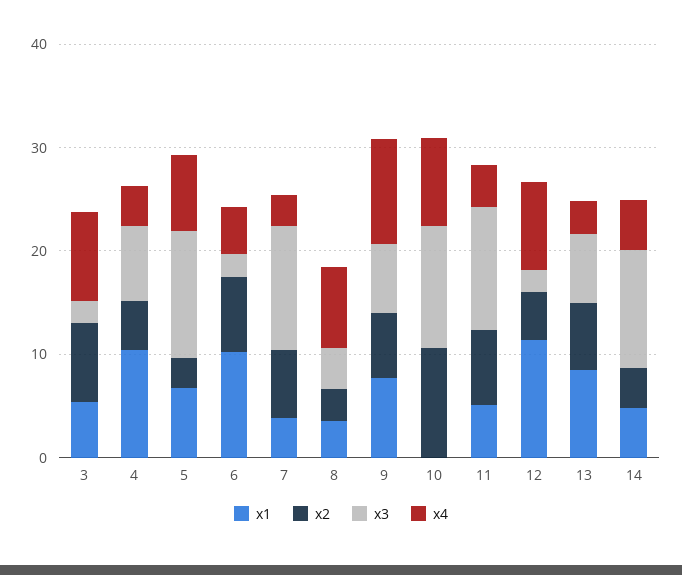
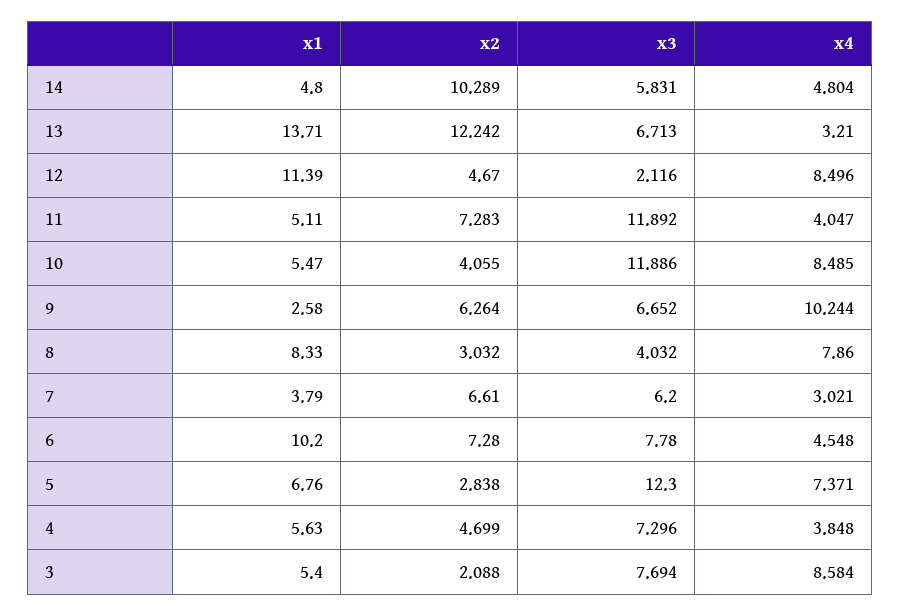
  {
    "x1": {
      "3": 5.4,
-     "4": 10,
+     "4": 5.63,
      "5": 6.76,
      "6": 10.2,
      "7": 3.79,
-     "8": 4,
+     "8": 8.33,
-     "9": 8,
+     "9": 2.58,
-     "10": 0,
+     "10": 5.47,
      "11": 5.11,
      "12": 11.39,
-     "13": 8,
+     "13": 13.71,
      "14": 4.8
    },
    "x2": {
-     "3": 8,
+     "3": 2.088,
      "4": 4.699,
      "5": 2.838,
      "6": 7.28,
      "7": 6.61,
      "8": 3.032,
      "9": 6.264,
-     "10": 10,
+     "10": 4.055,
      "11": 7.283,
      "12": 4.67,
-     "13": 6,
+     "13": 12.242,
-     "14": 4
+     "14": 10.289
    },
    "x3": {
-     "3": 2,
+     "3": 7.694,
      "4": 7.296,
      "5": 12.3,
-     "6": 2,
+     "6": 7.78,
-     "7": 12,
+     "7": 6.2,
      "8": 4.032,
      "9": 6.652,
      "10": 11.886,
      "11": 11.892,
      "12": 2.116,
      "13": 6.713,
-     "14": 12
+     "14": 5.831
    },
    "x4": {
      "3": 8.584,
      "4": 3.848,
      "5": 7.371,
      "6": 4.548,
      "7": 3.021,
      "8": 7.86,
      "9": 10.244,
      "10": 8.485,
      "11": 4.047,
      "12": 8.496,
      "13": 3.21,
      "14": 4.804
    }
  }

